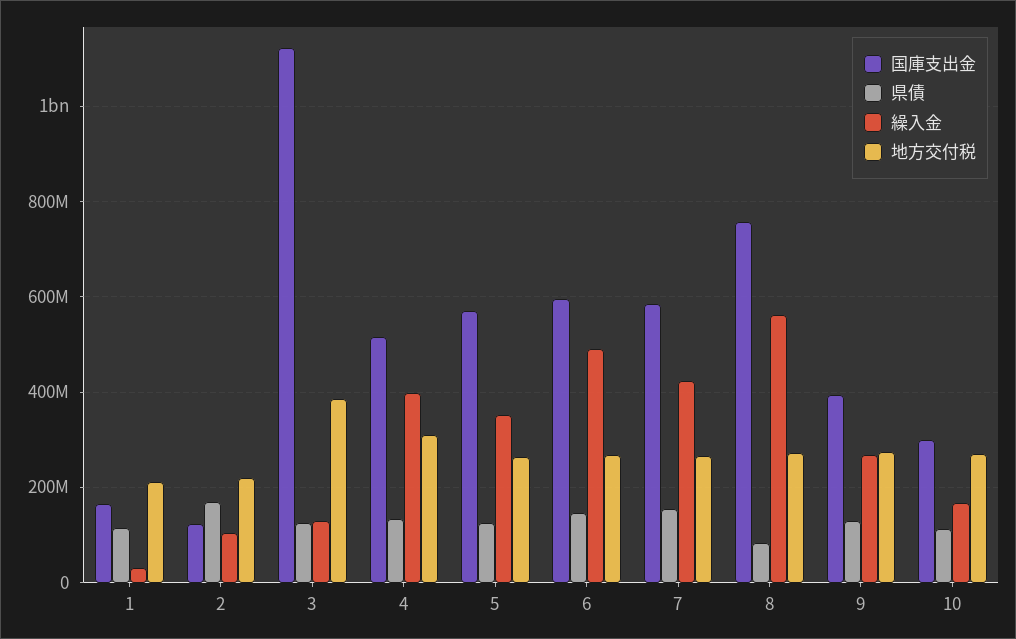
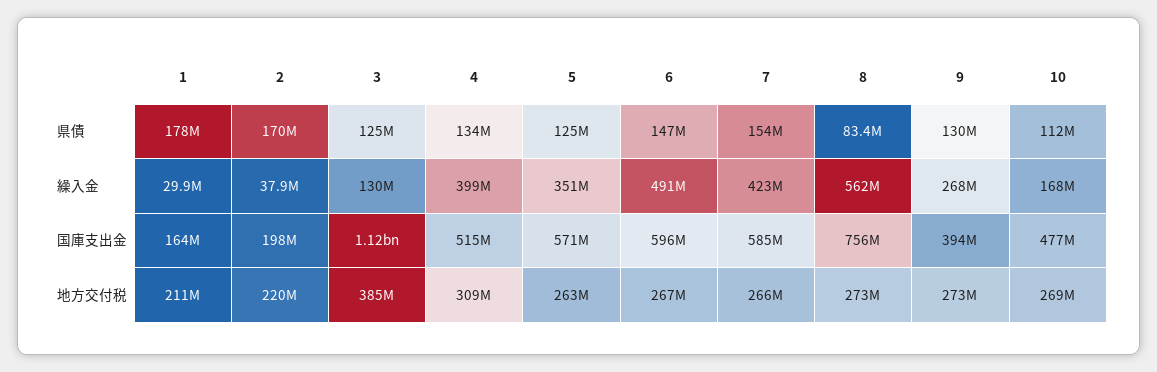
  {
    "国庫支出金": {
      "1": 164000000,
-     "2": 120000000,
+     "2": 198000000,
      "3": 1120000000,
      "4": 515000000,
      "5": 571000000,
      "6": 596000000,
      "7": 585000000,
      "8": 756000000,
      "9": 394000000,
-     "10": 300000000
+     "10": 477000000
    },
    "県債": {
-     "1": 120000000,
+     "1": 178000000,
      "2": 170000000,
      "3": 125000000,
      "4": 134000000,
      "5": 125000000,
      "6": 147000000,
      "7": 154000000,
      "8": 83400000,
      "9": 130000000,
      "10": 112000000
    },
    "繰入金": {
      "1": 29900000,
-     "2": 100000000,
+     "2": 37900000,
      "3": 130000000,
      "4": 399000000,
      "5": 351000000,
      "6": 491000000,
      "7": 423000000,
      "8": 562000000,
      "9": 268000000,
      "10": 168000000
    },
    "地方交付税": {
      "1": 211000000,
      "2": 220000000,
      "3": 385000000,
      "4": 309000000,
      "5": 263000000,
      "6": 267000000,
      "7": 266000000,
      "8": 273000000,
      "9": 273000000,
      "10": 269000000
    }
  }

